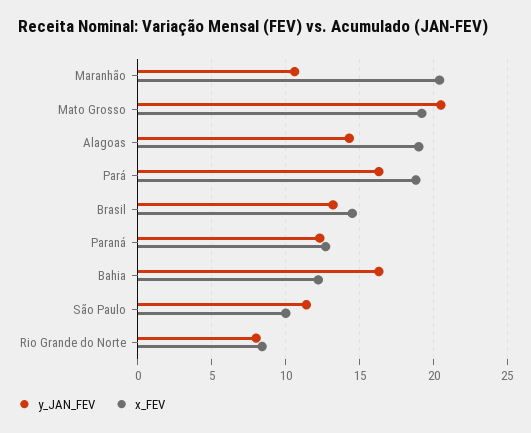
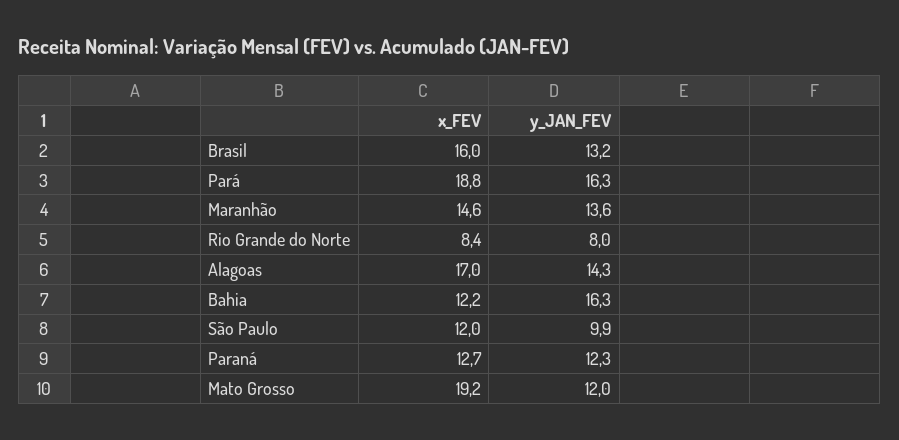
  {
    "y_JAN_FEV": {
-     "Maranhão": 10.5,
+     "Maranhão": 13.6,
-     "Mato Grosso": 20.5,
+     "Mato Grosso": 12,
      "Alagoas": 14.3,
      "Pará": 16.3,
      "Brasil": 13.2,
      "Paraná": 12.3,
      "Bahia": 16.3,
-     "São Paulo": 11.5,
+     "São Paulo": 9.9,
      "Rio Grande do Norte": 8
    },
    "x_FEV": {
-     "Maranhão": 20.5,
+     "Maranhão": 14.6,
      "Mato Grosso": 19.2,
-     "Alagoas": 19,
+     "Alagoas": 17,
      "Pará": 18.8,
-     "Brasil": 14.5,
+     "Brasil": 16,
      "Paraná": 12.7,
      "Bahia": 12.2,
-     "São Paulo": 10,
+     "São Paulo": 12,
      "Rio Grande do Norte": 8.4
    }
  }

